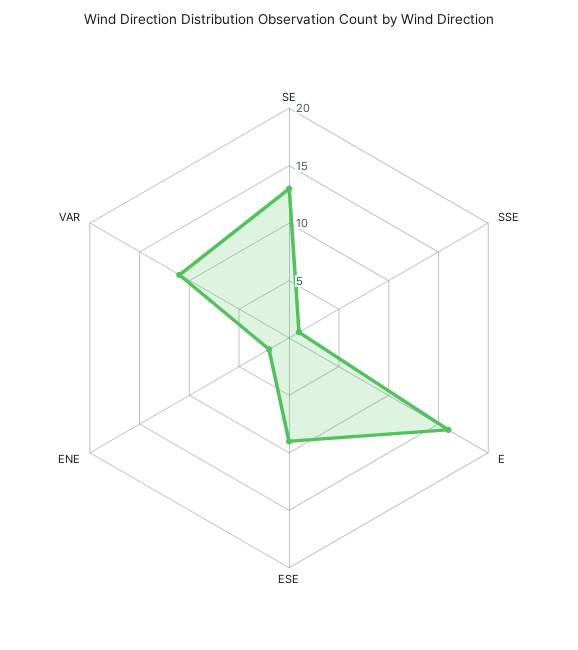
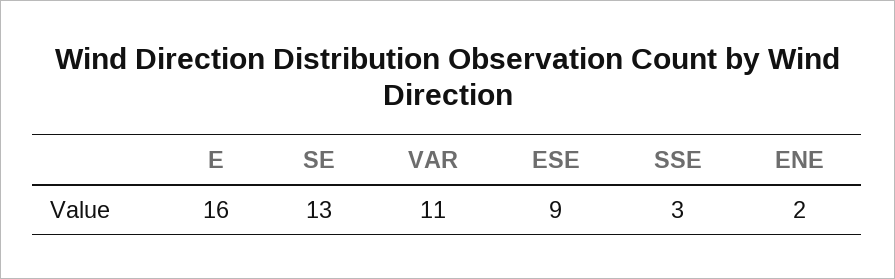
  {
    "SE": 13,
-   "SSE": 1,
+   "SSE": 3,
    "E": 16,
    "ESE": 9,
    "ENE": 2,
    "VAR": 11
  }

